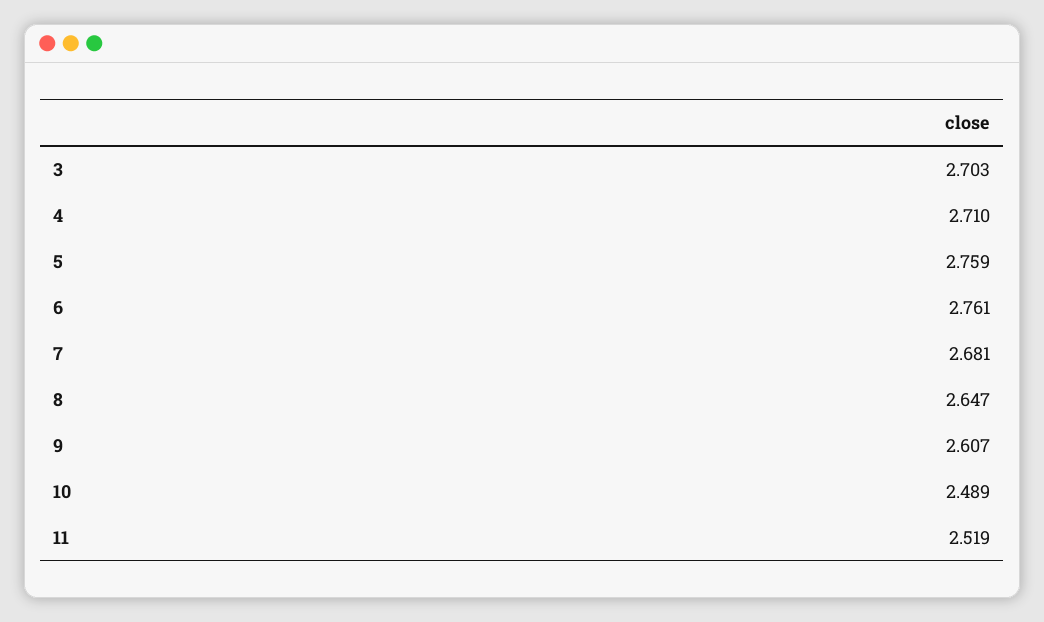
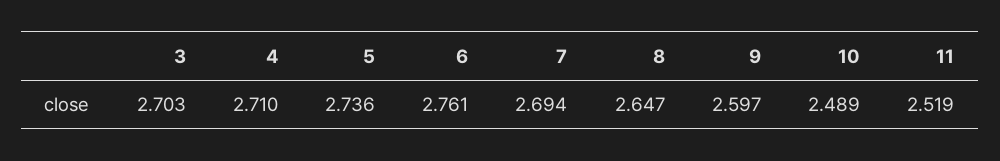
  {
    "3": 2.703,
    "4": 2.71,
-   "5": 2.759,
+   "5": 2.736,
    "6": 2.761,
-   "7": 2.681,
+   "7": 2.694,
    "8": 2.647,
-   "9": 2.607,
+   "9": 2.597,
    "10": 2.489,
    "11": 2.519
  }

